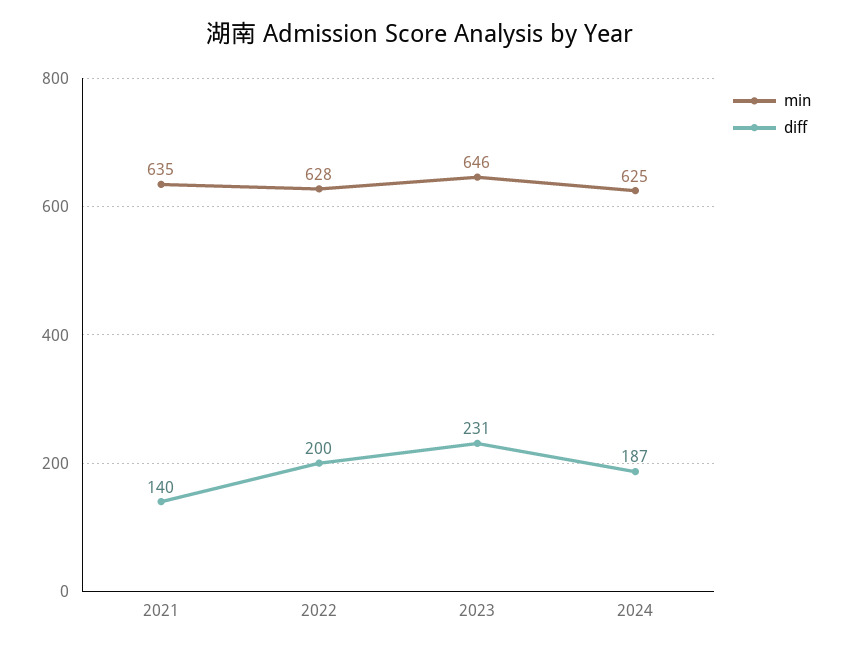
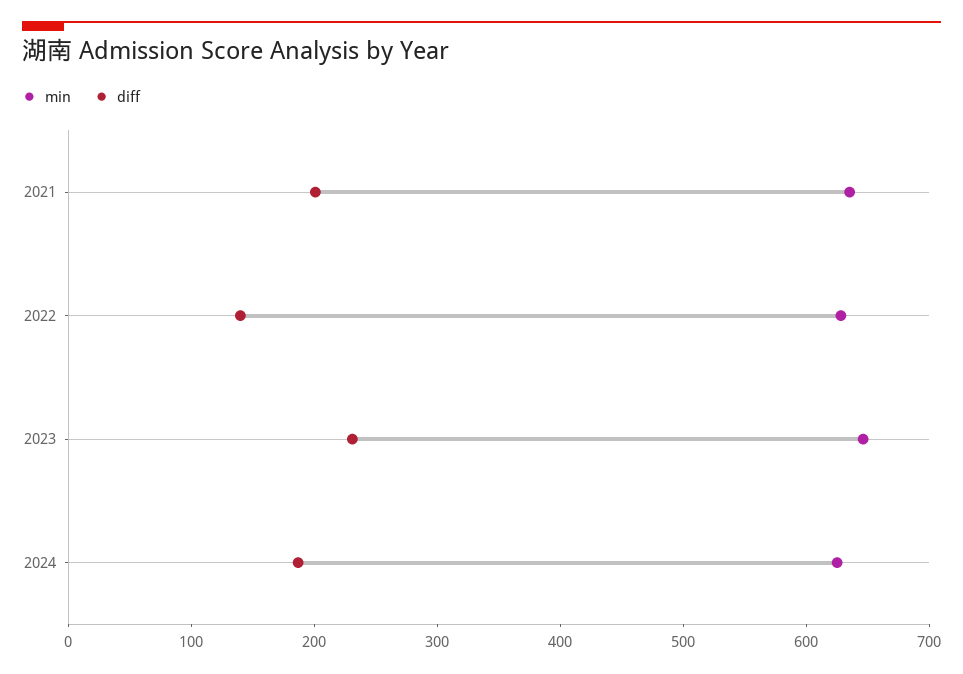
  {
    "min": {
      "2021": 635,
      "2022": 628,
      "2023": 646,
      "2024": 625
    },
    "diff": {
-     "2021": 140,
+     "2021": 200,
-     "2022": 200,
+     "2022": 140,
      "2023": 231,
      "2024": 187
    }
  }

